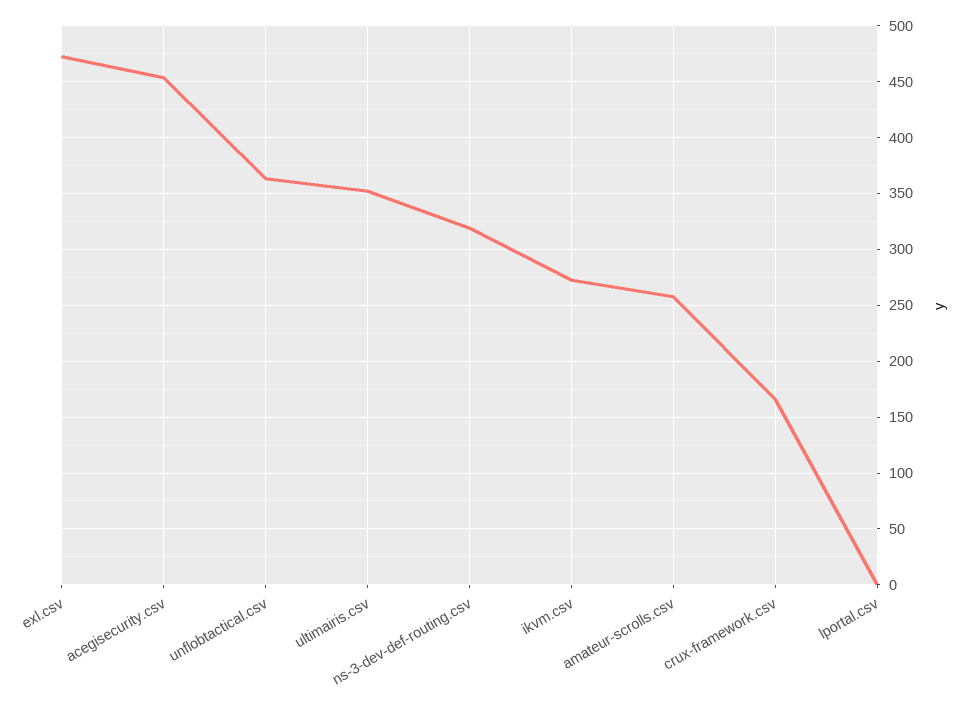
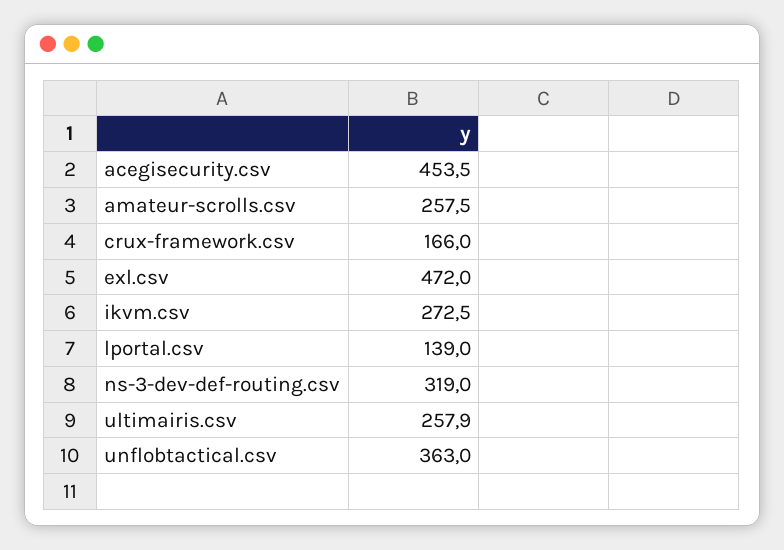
  {
    "exl.csv": 472,
    "acegisecurity.csv": 453.5,
    "unflobtactical.csv": 363,
-   "ultimairis.csv": 350,
+   "ultimairis.csv": 257.9,
    "ns-3-dev-def-routing.csv": 319,
    "ikvm.csv": 272.5,
    "amateur-scrolls.csv": 257.5,
    "crux-framework.csv": 166,
-   "lportal.csv": 0
+   "lportal.csv": 139
  }

